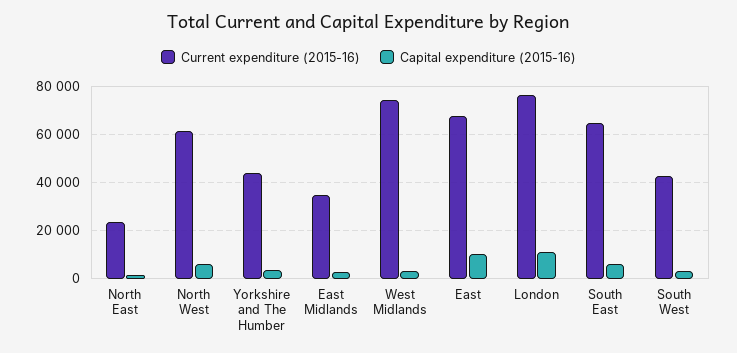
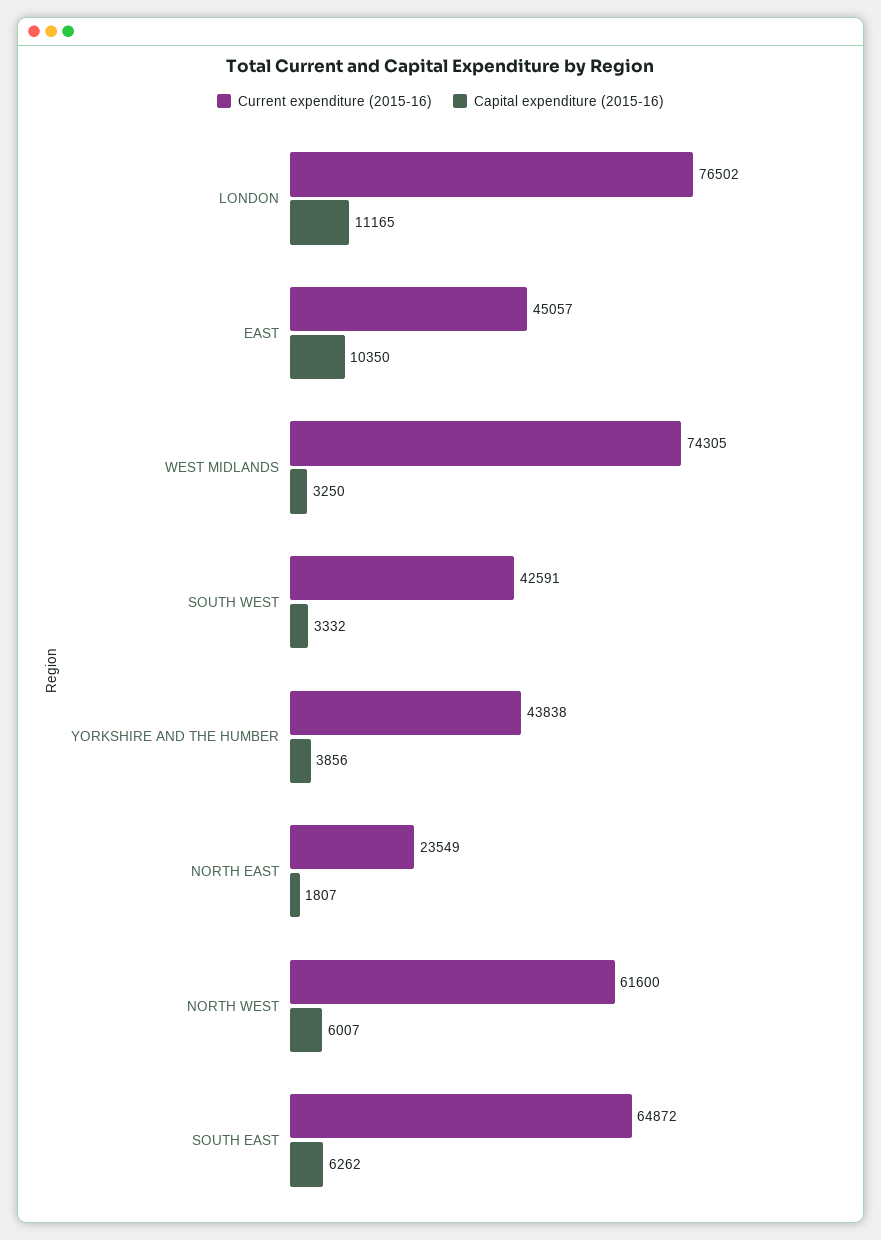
  {
    "Current expenditure (2015-16)": {
      "North East": 23549,
      "North West": 61600,
      "Yorkshire and The Humber": 43838,
-     "East Midlands": 35000,
      "West Midlands": 74305,
-     "East": 67500,
+     "East": 45057,
      "London": 76502,
      "South East": 64872,
      "South West": 42591
    },
    "Capital expenditure (2015-16)": {
      "North East": 1807,
      "North West": 6007,
      "Yorkshire and The Humber": 3856,
-     "East Midlands": 2500,
      "West Midlands": 3250,
      "East": 10350,
      "London": 11165,
      "South East": 6262,
      "South West": 3332
    }
  }

